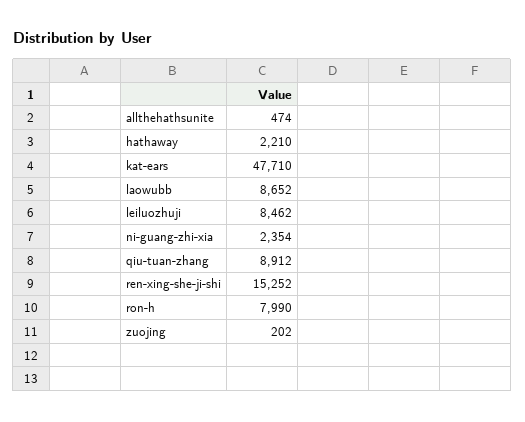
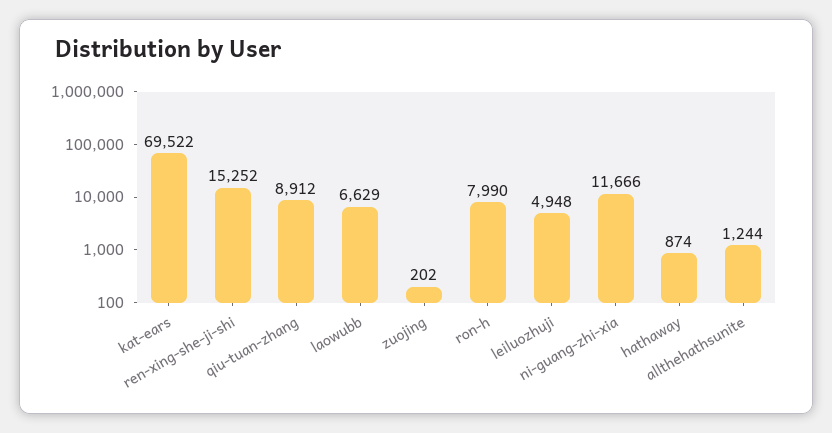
  {
-   "allthehathsunite": 474,
+   "allthehathsunite": 1244,
-   "hathaway": 2210,
+   "hathaway": 874,
-   "kat-ears": 47710,
+   "kat-ears": 69522,
-   "laowubb": 8652,
+   "laowubb": 6629,
-   "leiluozhuji": 8462,
+   "leiluozhuji": 4948,
-   "ni-guang-zhi-xia": 2354,
+   "ni-guang-zhi-xia": 11666,
    "qiu-tuan-zhang": 8912,
    "ren-xing-she-ji-shi": 15252,
    "ron-h": 7990,
    "zuojing": 202
  }

